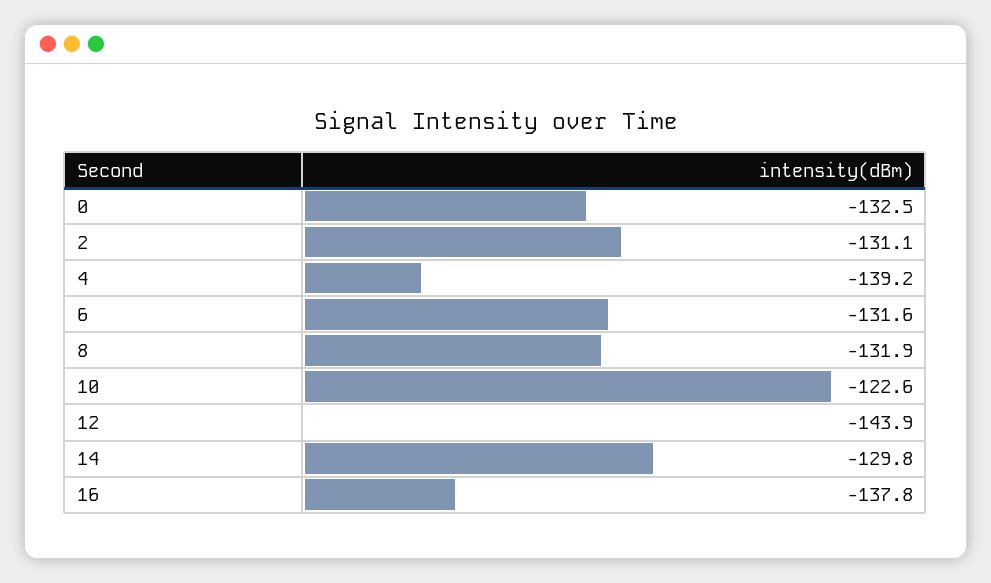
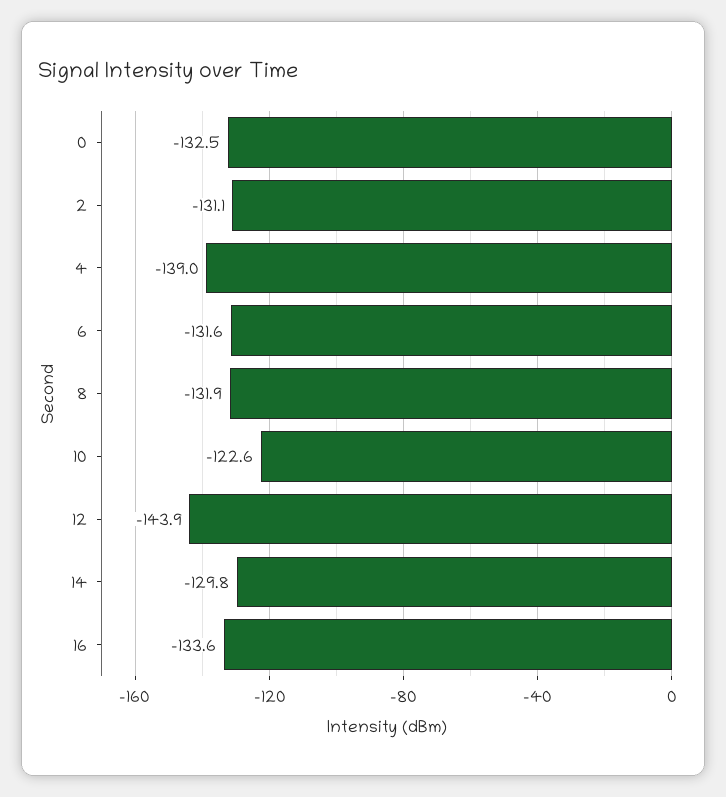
  {
    "0": -132.5,
    "2": -131.1,
-   "4": -139.2,
+   "4": -139,
    "6": -131.6,
    "8": -131.9,
    "10": -122.6,
    "12": -143.9,
    "14": -129.8,
-   "16": -137.8
+   "16": -133.6
  }

